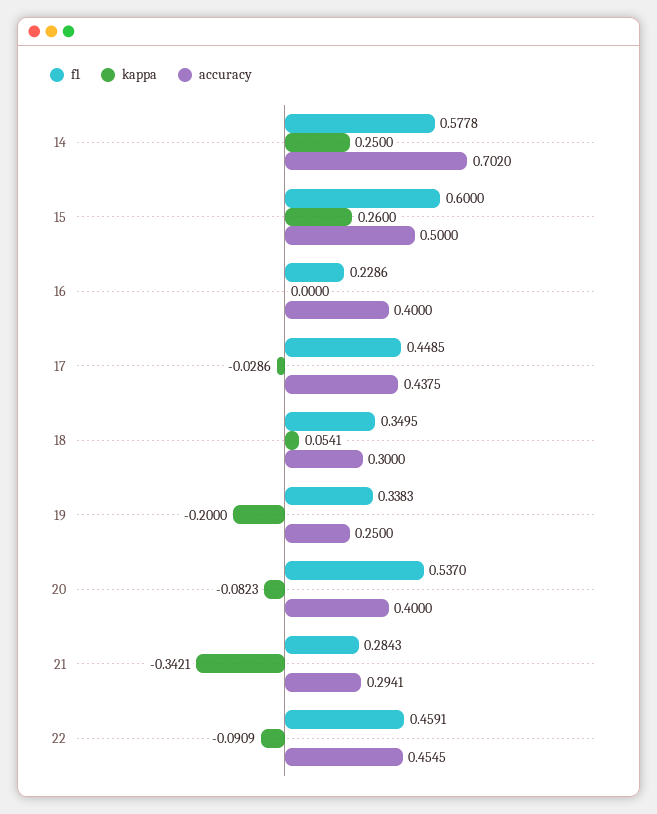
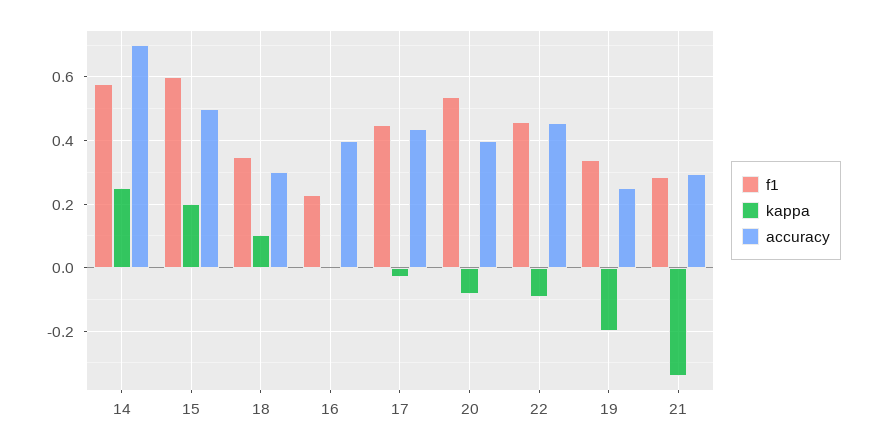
  {
    "f1": {
      "14": 0.5778,
      "15": 0.6,
      "16": 0.2286,
      "17": 0.4485,
      "18": 0.3495,
      "19": 0.3383,
      "20": 0.537,
      "21": 0.2843,
      "22": 0.4591
    },
    "kappa": {
      "14": 0.25,
-     "15": 0.26,
+     "15": 0.2,
      "16": 0,
      "17": -0.0286,
-     "18": 0.0541,
+     "18": 0.1,
      "19": -0.2,
      "20": -0.0823,
      "21": -0.3421,
      "22": -0.0909
    },
    "accuracy": {
      "14": 0.702,
      "15": 0.5,
      "16": 0.4,
      "17": 0.4375,
      "18": 0.3,
      "19": 0.25,
      "20": 0.4,
      "21": 0.2941,
      "22": 0.4545
    }
  }

